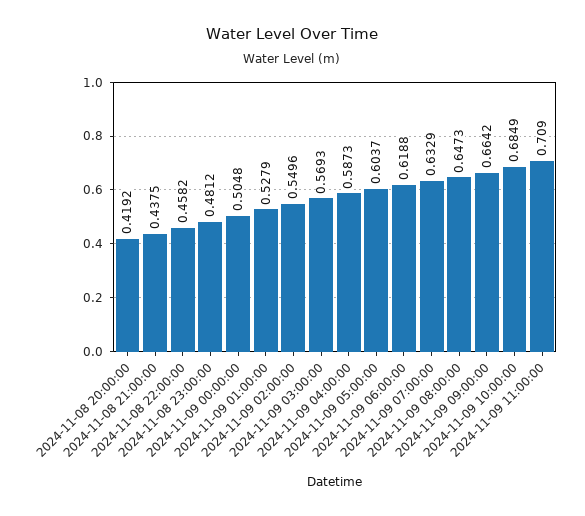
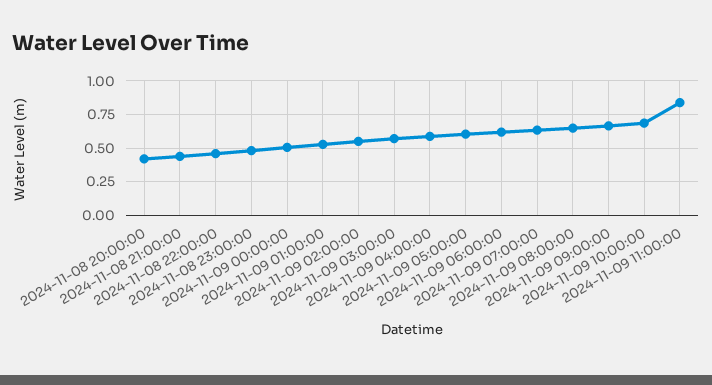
  {
    "2024-11-08 20:00:00": 0.4192,
    "2024-11-08 21:00:00": 0.4375,
    "2024-11-08 22:00:00": 0.4582,
    "2024-11-08 23:00:00": 0.4812,
    "2024-11-09 00:00:00": 0.5048,
    "2024-11-09 01:00:00": 0.5279,
    "2024-11-09 02:00:00": 0.5496,
    "2024-11-09 03:00:00": 0.5693,
    "2024-11-09 04:00:00": 0.5873,
    "2024-11-09 05:00:00": 0.6037,
    "2024-11-09 06:00:00": 0.6188,
    "2024-11-09 07:00:00": 0.6329,
    "2024-11-09 08:00:00": 0.6473,
    "2024-11-09 09:00:00": 0.6642,
    "2024-11-09 10:00:00": 0.6849,
-   "2024-11-09 11:00:00": 0.709
+   "2024-11-09 11:00:00": 0.85
  }

